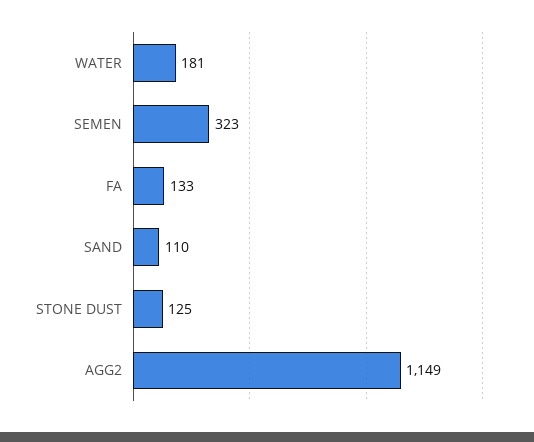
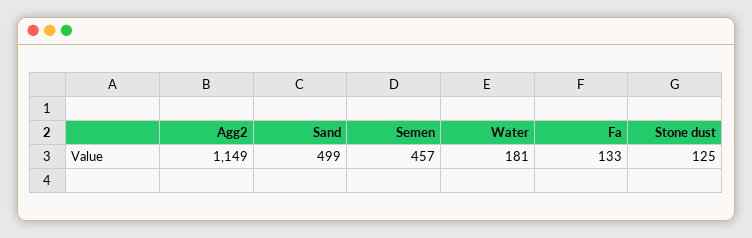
  {
    "WATER": 181,
-   "SEMEN": 323,
+   "SEMEN": 457,
    "FA": 133,
-   "SAND": 110,
+   "SAND": 499,
    "STONE DUST": 125,
    "AGG2": 1149
  }

